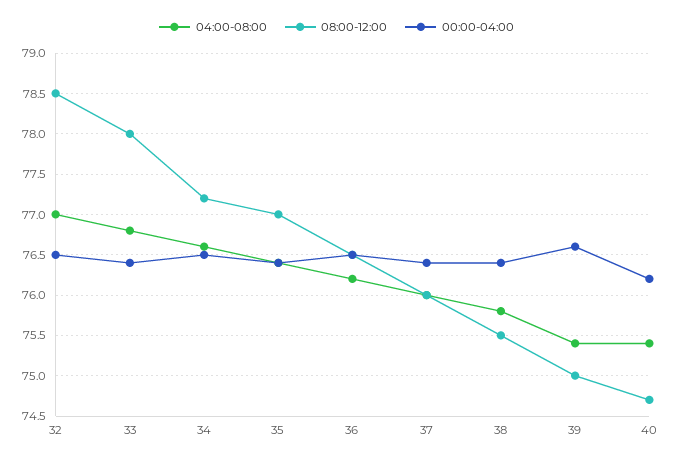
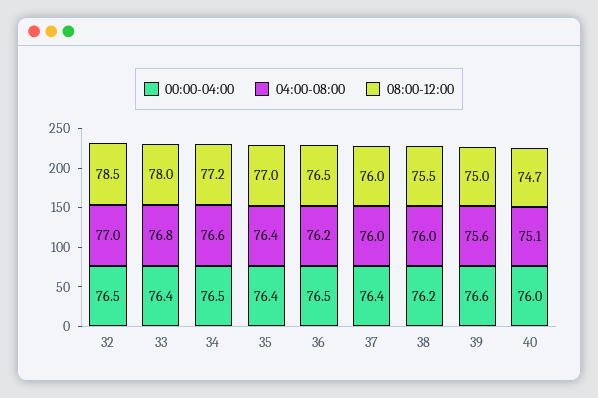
  {
    "04:00-08:00": {
      "32": 77,
      "33": 76.8,
      "34": 76.6,
      "35": 76.4,
      "36": 76.2,
      "37": 76,
-     "38": 75.8,
+     "38": 76,
-     "39": 75.4,
+     "39": 75.6,
-     "40": 75.4
+     "40": 75.1
    },
    "08:00-12:00": {
      "32": 78.5,
      "33": 78,
      "34": 77.2,
      "35": 77,
      "36": 76.5,
      "37": 76,
      "38": 75.5,
      "39": 75,
      "40": 74.7
    },
    "00:00-04:00": {
      "32": 76.5,
      "33": 76.4,
      "34": 76.5,
      "35": 76.4,
      "36": 76.5,
      "37": 76.4,
-     "38": 76.4,
+     "38": 76.2,
      "39": 76.6,
-     "40": 76.2
+     "40": 76
    }
  }

